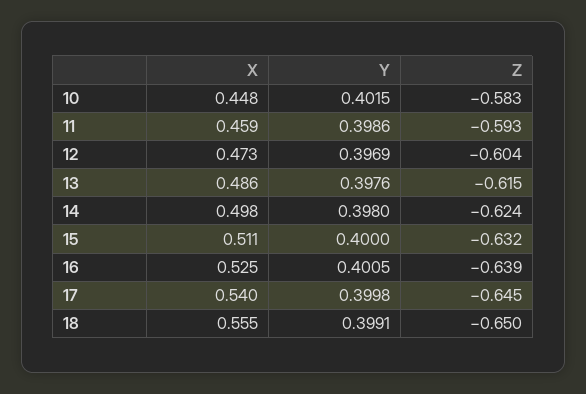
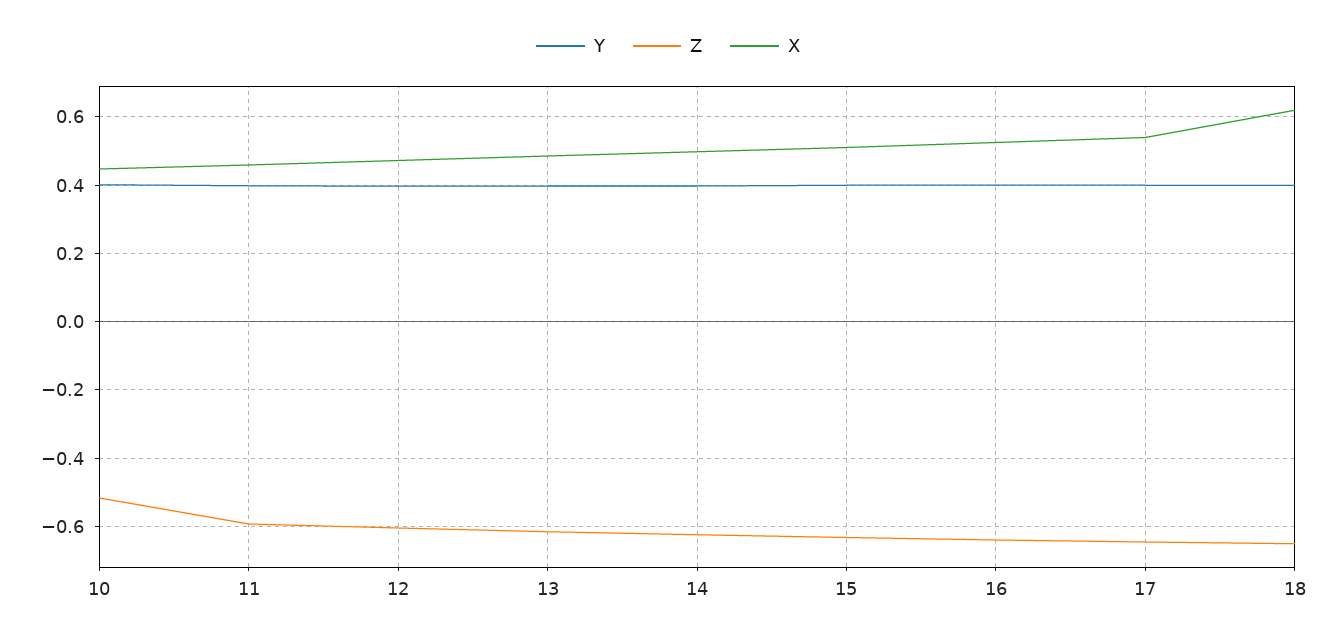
  {
    "X": {
      "10": 0.448,
      "11": 0.459,
      "12": 0.473,
      "13": 0.486,
      "14": 0.498,
      "15": 0.511,
      "16": 0.525,
      "17": 0.54,
-     "18": 0.555
+     "18": 0.62
    },
    "Y": {
      "10": 0.4015,
      "11": 0.3986,
      "12": 0.3969,
      "13": 0.3976,
      "14": 0.398,
      "15": 0.4,
      "16": 0.4005,
      "17": 0.3998,
      "18": 0.3991
    },
    "Z": {
-     "10": -0.583,
+     "10": -0.52,
      "11": -0.593,
      "12": -0.604,
      "13": -0.615,
      "14": -0.624,
      "15": -0.632,
      "16": -0.639,
      "17": -0.645,
      "18": -0.65
    }
  }

